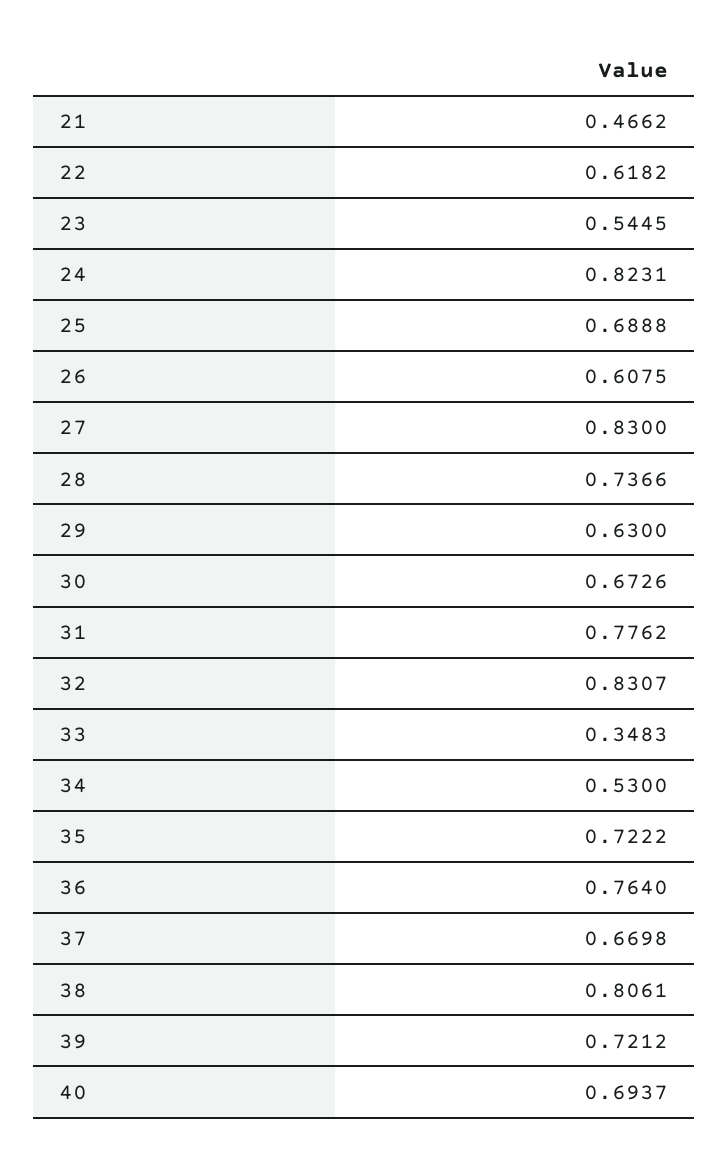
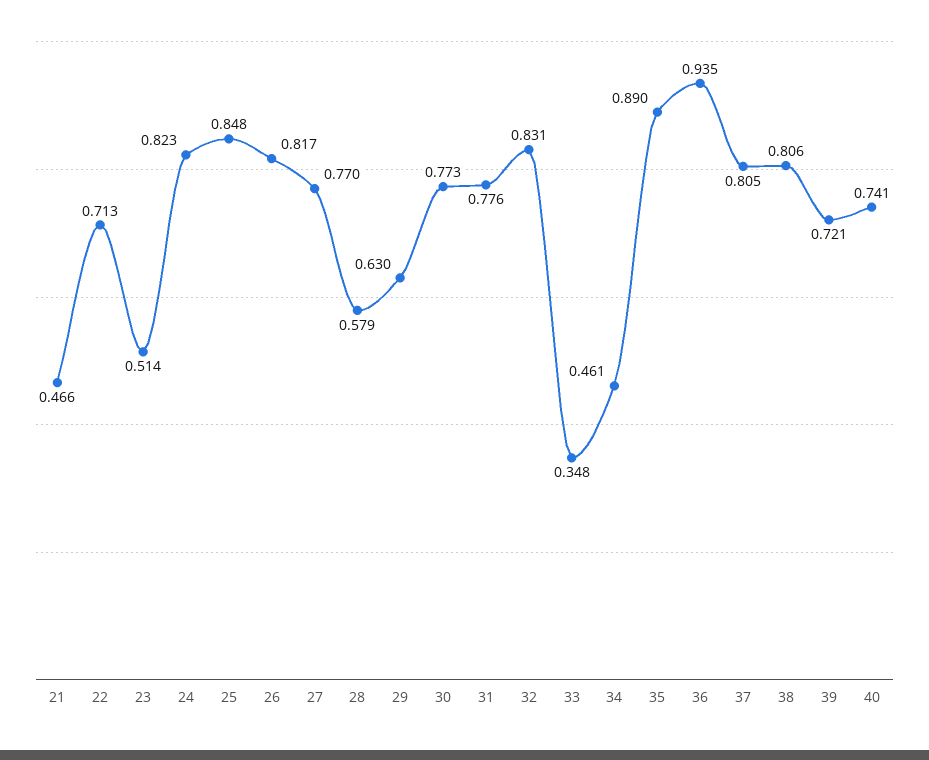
  {
    "21": 0.4662,
-   "22": 0.6182,
+   "22": 0.713,
-   "23": 0.5445,
+   "23": 0.514,
    "24": 0.8231,
-   "25": 0.6888,
+   "25": 0.848,
-   "26": 0.6075,
+   "26": 0.817,
-   "27": 0.83,
+   "27": 0.77,
-   "28": 0.7366,
+   "28": 0.579,
    "29": 0.63,
-   "30": 0.6726,
+   "30": 0.773,
    "31": 0.7762,
    "32": 0.8307,
    "33": 0.3483,
-   "34": 0.53,
+   "34": 0.461,
-   "35": 0.7222,
+   "35": 0.89,
-   "36": 0.764,
+   "36": 0.935,
-   "37": 0.6698,
+   "37": 0.805,
    "38": 0.8061,
    "39": 0.7212,
-   "40": 0.6937
+   "40": 0.741
  }

